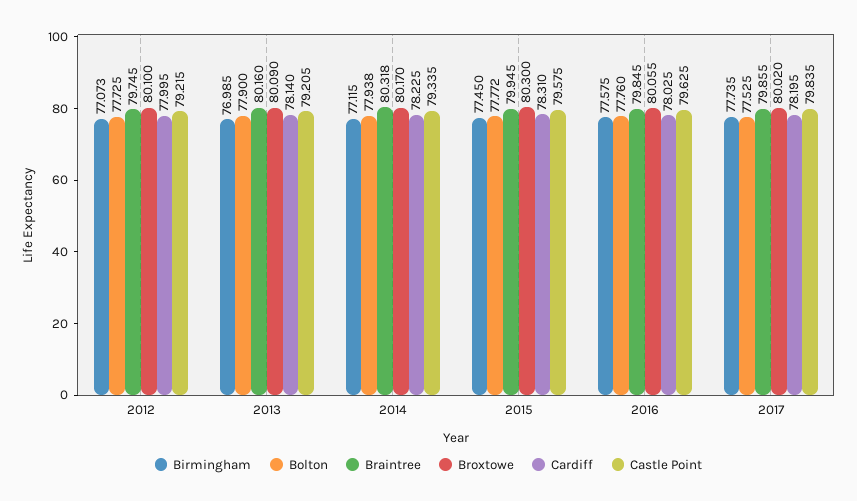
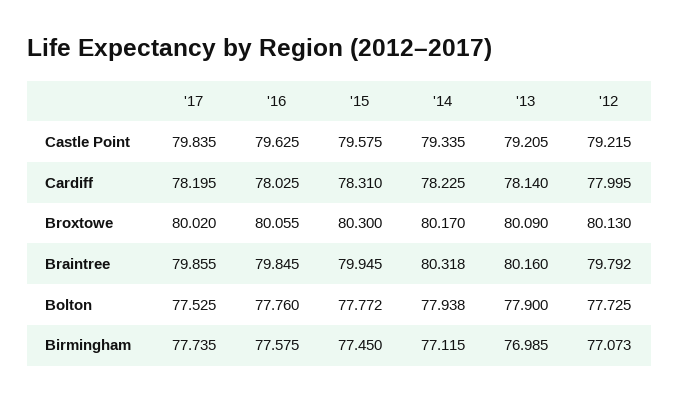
  {
    "Birmingham": {
      "2012": 77.073,
      "2013": 76.985,
      "2014": 77.115,
      "2015": 77.45,
      "2016": 77.575,
      "2017": 77.735
    },
    "Bolton": {
      "2012": 77.725,
      "2013": 77.9,
      "2014": 77.938,
      "2015": 77.772,
      "2016": 77.76,
      "2017": 77.525
    },
    "Braintree": {
-     "2012": 79.745,
+     "2012": 79.792,
      "2013": 80.16,
      "2014": 80.318,
      "2015": 79.945,
      "2016": 79.845,
      "2017": 79.855
    },
    "Broxtowe": {
-     "2012": 80.1,
+     "2012": 80.13,
      "2013": 80.09,
      "2014": 80.17,
      "2015": 80.3,
      "2016": 80.055,
      "2017": 80.02
    },
    "Cardiff": {
      "2012": 77.995,
      "2013": 78.14,
      "2014": 78.225,
      "2015": 78.31,
      "2016": 78.025,
      "2017": 78.195
    },
    "Castle Point": {
      "2012": 79.215,
      "2013": 79.205,
      "2014": 79.335,
      "2015": 79.575,
      "2016": 79.625,
      "2017": 79.835
    }
  }

